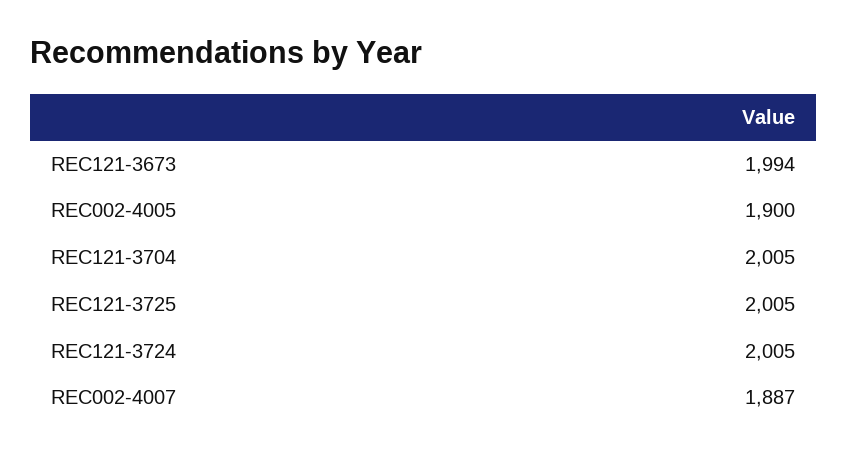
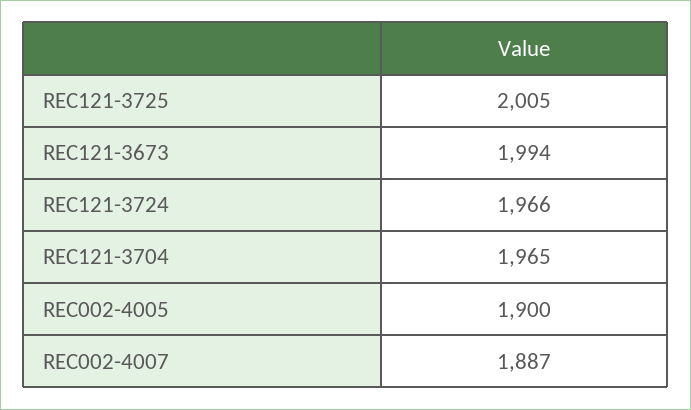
  {
    "REC121-3673": 1994,
    "REC002-4005": 1900,
-   "REC121-3704": 2005,
+   "REC121-3704": 1965,
    "REC121-3725": 2005,
-   "REC121-3724": 2005,
+   "REC121-3724": 1966,
    "REC002-4007": 1887
  }

